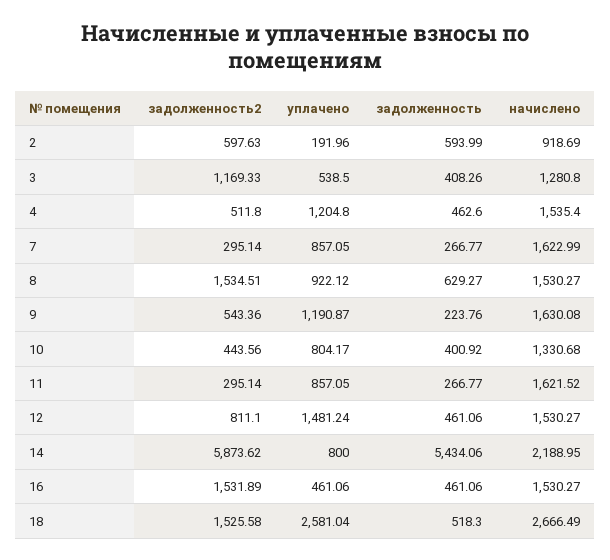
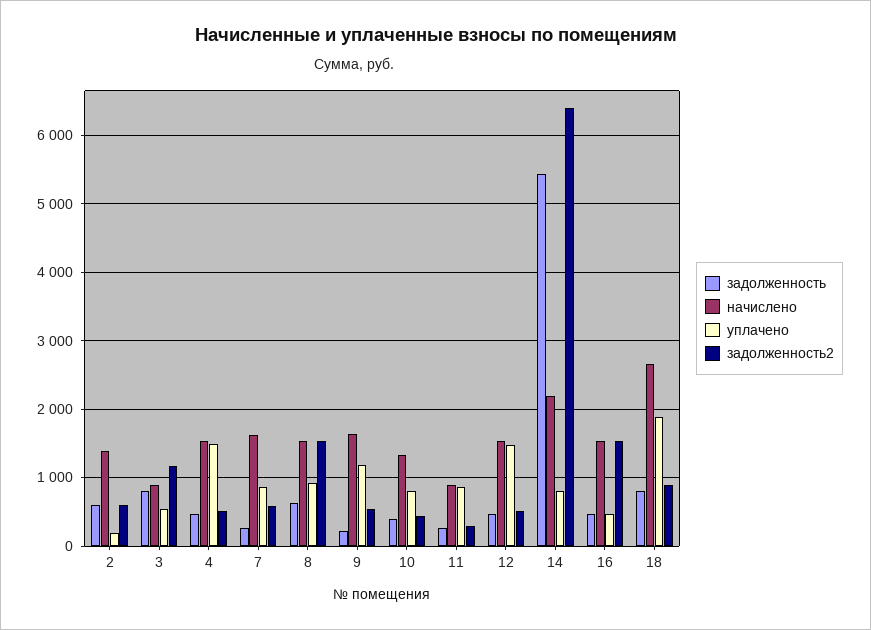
  {
    "задолженность2": {
      "2": 597.63,
      "3": 1169.33,
      "4": 511.8,
-     "7": 295.14,
+     "7": 600,
      "8": 1534.51,
      "9": 543.36,
      "10": 443.56,
      "11": 295.14,
-     "12": 811.1,
+     "12": 500,
-     "14": 5873.62,
+     "14": 6400,
      "16": 1531.89,
-     "18": 1525.58
+     "18": 900
    },
    "уплачено": {
      "2": 191.96,
      "3": 538.5,
-     "4": 1204.8,
+     "4": 1500,
      "7": 857.05,
      "8": 922.12,
      "9": 1190.87,
      "10": 804.17,
      "11": 857.05,
      "12": 1481.24,
      "14": 800,
      "16": 461.06,
-     "18": 2581.04
+     "18": 1900
    },
    "задолженность": {
      "2": 593.99,
-     "3": 408.26,
+     "3": 800,
      "4": 462.6,
      "7": 266.77,
      "8": 629.27,
      "9": 223.76,
      "10": 400.92,
      "11": 266.77,
      "12": 461.06,
      "14": 5434.06,
      "16": 461.06,
-     "18": 518.3
+     "18": 800
    },
    "начислено": {
-     "2": 918.69,
+     "2": 1400,
-     "3": 1280.8,
+     "3": 900,
      "4": 1535.4,
      "7": 1622.99,
      "8": 1530.27,
      "9": 1630.08,
      "10": 1330.68,
-     "11": 1621.52,
+     "11": 900,
      "12": 1530.27,
      "14": 2188.95,
      "16": 1530.27,
      "18": 2666.49
    }
  }

